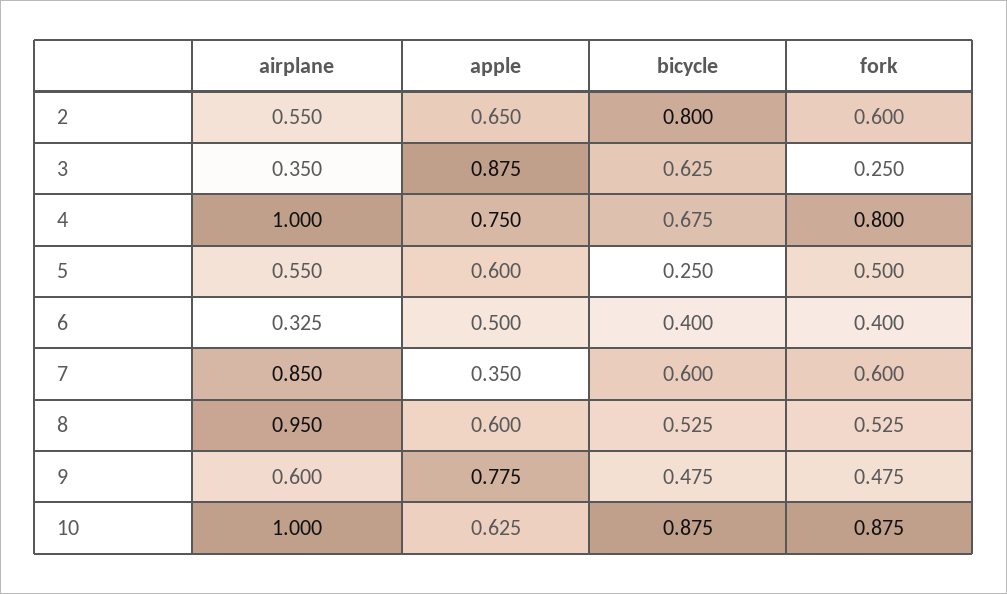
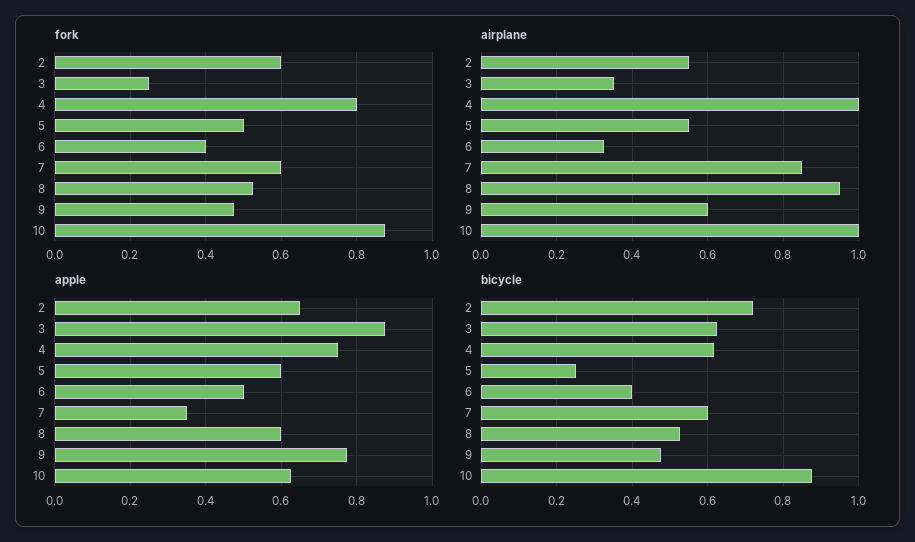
  {
    "airplane": {
      "2": 0.55,
      "3": 0.35,
      "4": 1,
      "5": 0.55,
      "6": 0.325,
      "7": 0.85,
      "8": 0.95,
      "9": 0.6,
      "10": 1
    },
    "apple": {
      "2": 0.65,
      "3": 0.875,
      "4": 0.75,
      "5": 0.6,
      "6": 0.5,
      "7": 0.35,
      "8": 0.6,
      "9": 0.775,
      "10": 0.625
    },
    "bicycle": {
-     "2": 0.8,
+     "2": 0.72,
      "3": 0.625,
-     "4": 0.675,
+     "4": 0.62,
      "5": 0.25,
      "6": 0.4,
      "7": 0.6,
      "8": 0.525,
      "9": 0.475,
      "10": 0.875
    },
    "fork": {
      "2": 0.6,
      "3": 0.25,
      "4": 0.8,
      "5": 0.5,
      "6": 0.4,
      "7": 0.6,
      "8": 0.525,
      "9": 0.475,
      "10": 0.875
    }
  }

